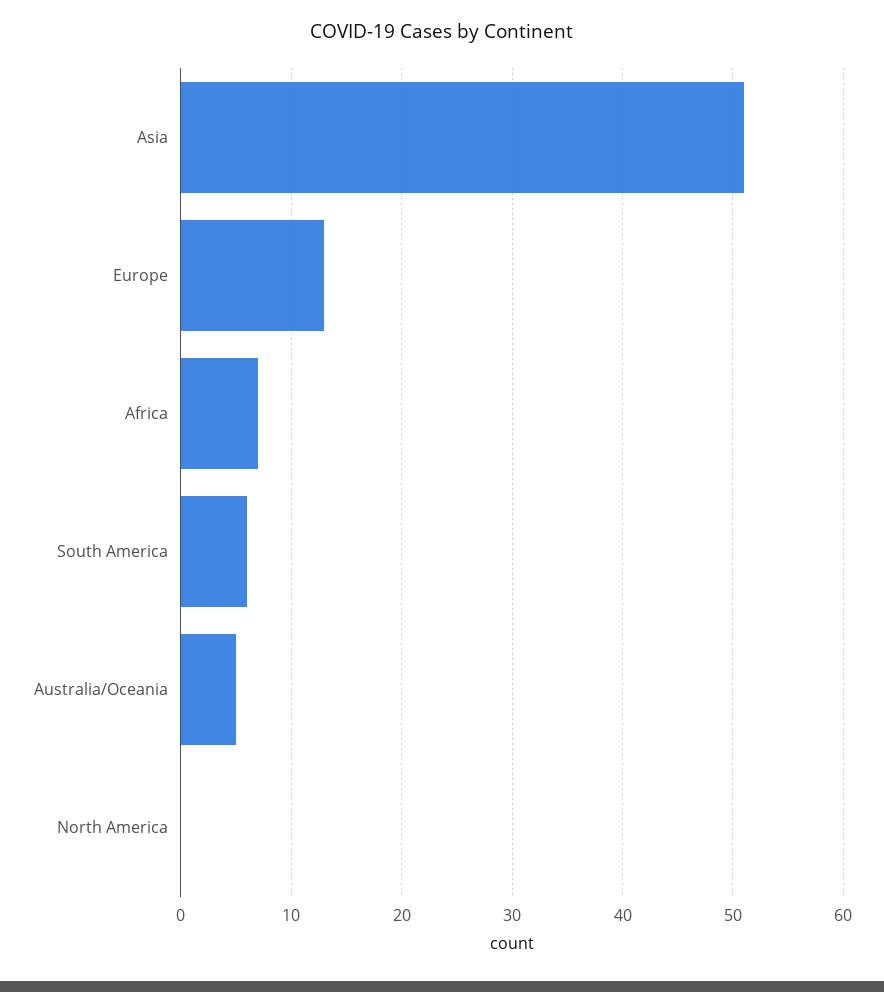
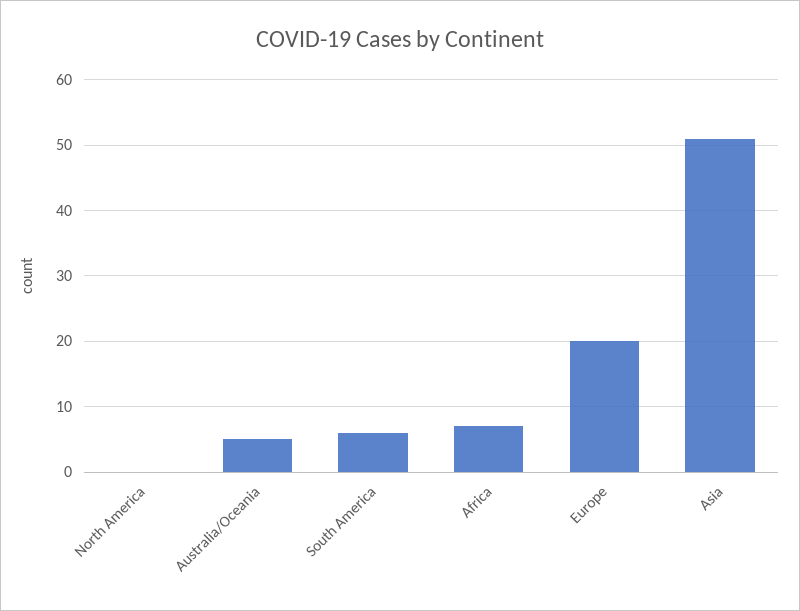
  {
    "Asia": 51,
-   "Europe": 13,
+   "Europe": 20,
    "Africa": 7,
    "South America": 6,
    "Australia/Oceania": 5,
    "North America": 0
  }

